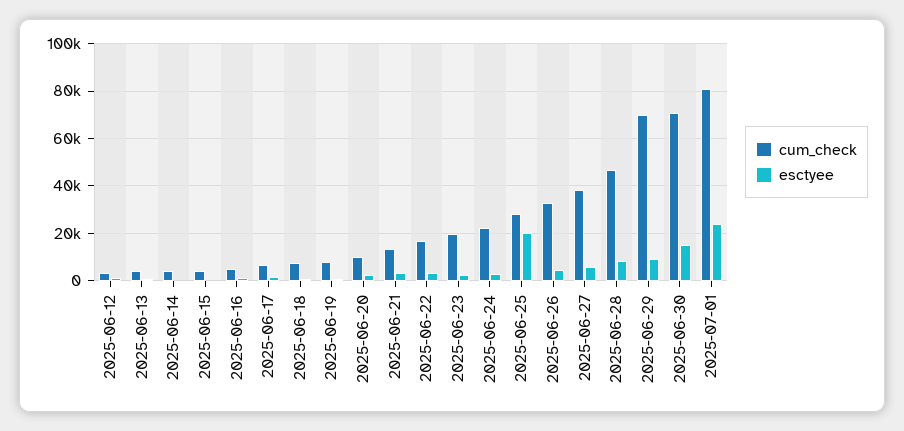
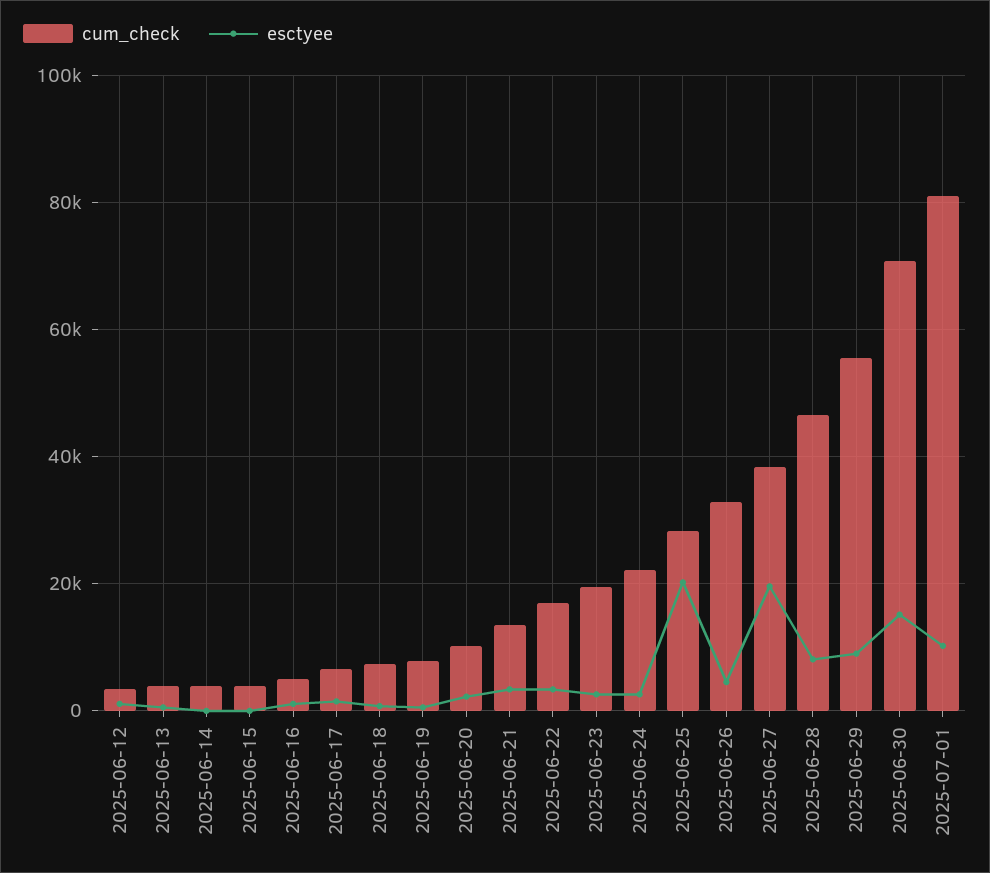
  {
    "cum_check": {
      "2025-06-12": 4000,
      "2025-06-13": 4000,
      "2025-06-14": 4000,
      "2025-06-15": 4000,
      "2025-06-16": 6000,
      "2025-06-17": 6000,
      "2025-06-18": 8000,
      "2025-06-19": 8000,
      "2025-06-20": 10000,
      "2025-06-21": 14000,
      "2025-06-22": 16000,
      "2025-06-23": 20000,
      "2025-06-24": 22000,
      "2025-06-25": 28000,
      "2025-06-26": 32000,
      "2025-06-27": 38000,
      "2025-06-28": 46000,
-     "2025-06-29": 70000,
+     "2025-06-29": 56000,
      "2025-06-30": 70000,
      "2025-07-01": 80000
    },
    "esctyee": {
      "2025-06-12": 2000,
      "2025-06-13": 0,
      "2025-06-14": 0,
      "2025-06-15": 0,
      "2025-06-16": 2000,
      "2025-06-17": 2000,
      "2025-06-18": 0,
      "2025-06-19": 0,
      "2025-06-20": 2000,
      "2025-06-21": 4000,
      "2025-06-22": 4000,
      "2025-06-23": 2000,
      "2025-06-24": 2000,
      "2025-06-25": 20000,
      "2025-06-26": 4000,
-     "2025-06-27": 5000,
+     "2025-06-27": 20000,
      "2025-06-28": 8000,
      "2025-06-29": 10000,
      "2025-06-30": 16000,
-     "2025-07-01": 25000
+     "2025-07-01": 10000
    }
  }

